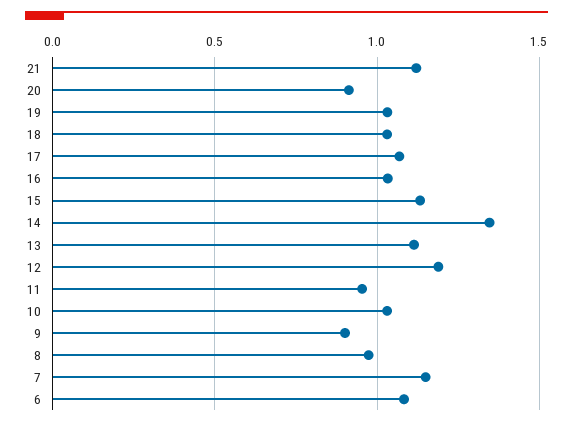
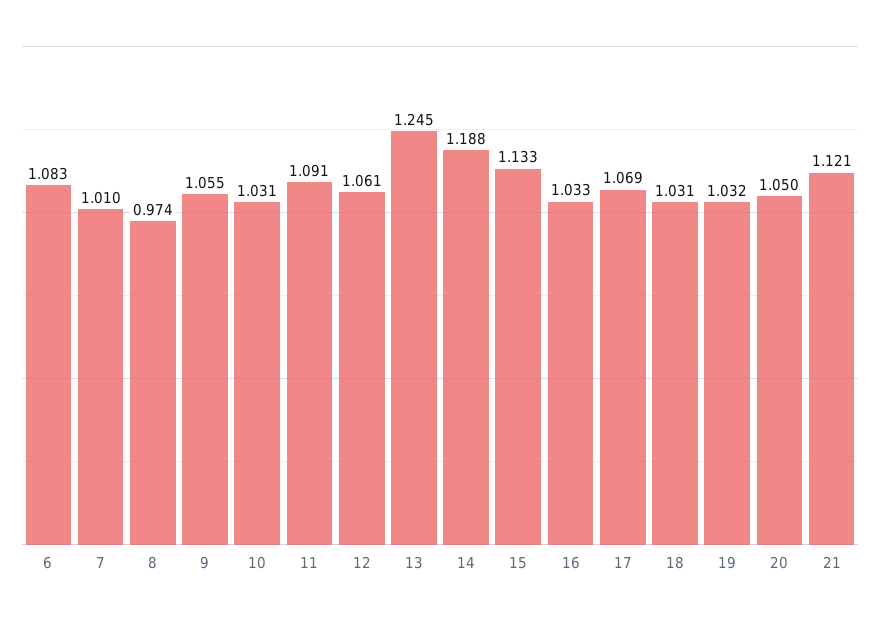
  {
    "21": 1.121,
-   "20": 0.9,
+   "20": 1.05,
    "19": 1.032,
    "18": 1.031,
    "17": 1.069,
    "16": 1.033,
    "15": 1.133,
-   "14": 1.35,
+   "14": 1.188,
-   "13": 1.1,
+   "13": 1.245,
-   "12": 1.2,
+   "12": 1.061,
-   "11": 0.95,
+   "11": 1.091,
    "10": 1.031,
-   "9": 0.9,
+   "9": 1.055,
    "8": 0.974,
-   "7": 1.15,
+   "7": 1.01,
    "6": 1.083
  }

